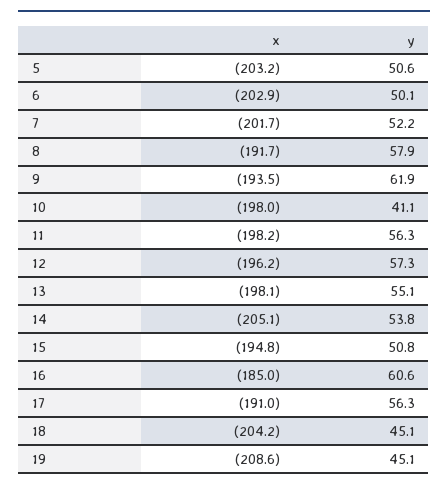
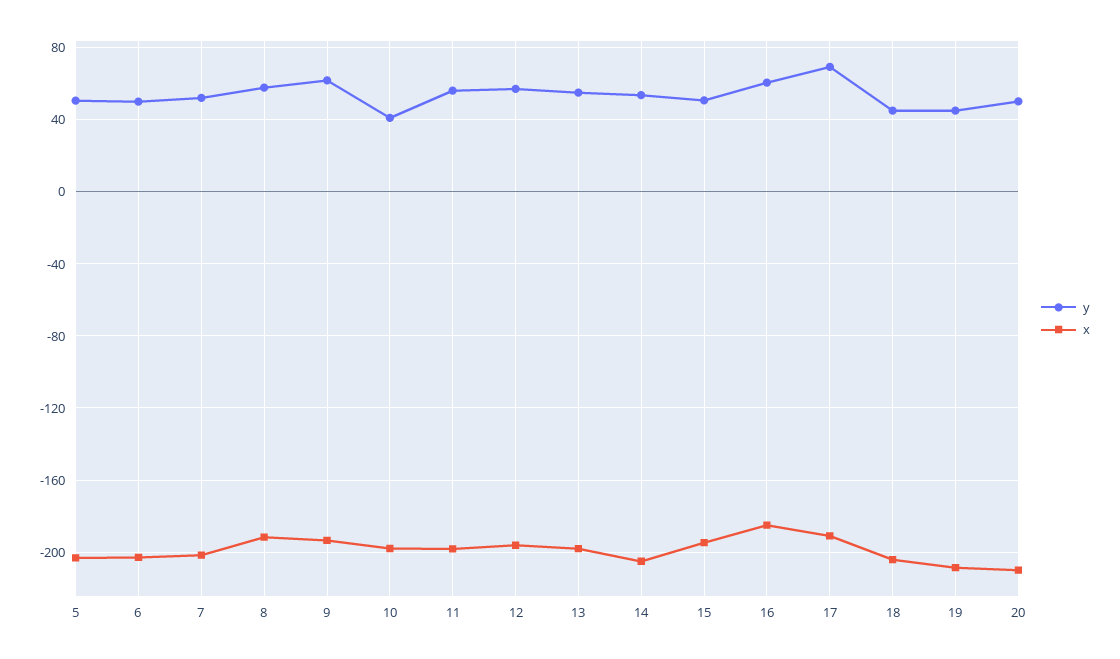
  {
    "x": {
      "5": -203.2,
      "6": -202.9,
      "7": -201.7,
      "8": -191.7,
      "9": -193.5,
      "10": -198,
      "11": -198.2,
      "12": -196.2,
      "13": -198.1,
      "14": -205.1,
      "15": -194.8,
      "16": -185,
      "17": -191,
      "18": -204.2,
-     "19": -208.6
+     "19": -208.6,
+     "20": -210
    },
    "y": {
      "5": 50.6,
      "6": 50.1,
      "7": 52.2,
      "8": 57.9,
      "9": 61.9,
      "10": 41.1,
      "11": 56.3,
      "12": 57.3,
      "13": 55.1,
      "14": 53.8,
      "15": 50.8,
      "16": 60.6,
-     "17": 56.3,
+     "17": 70,
      "18": 45.1,
-     "19": 45.1
+     "19": 45.1,
+     "20": 50
    }
  }

